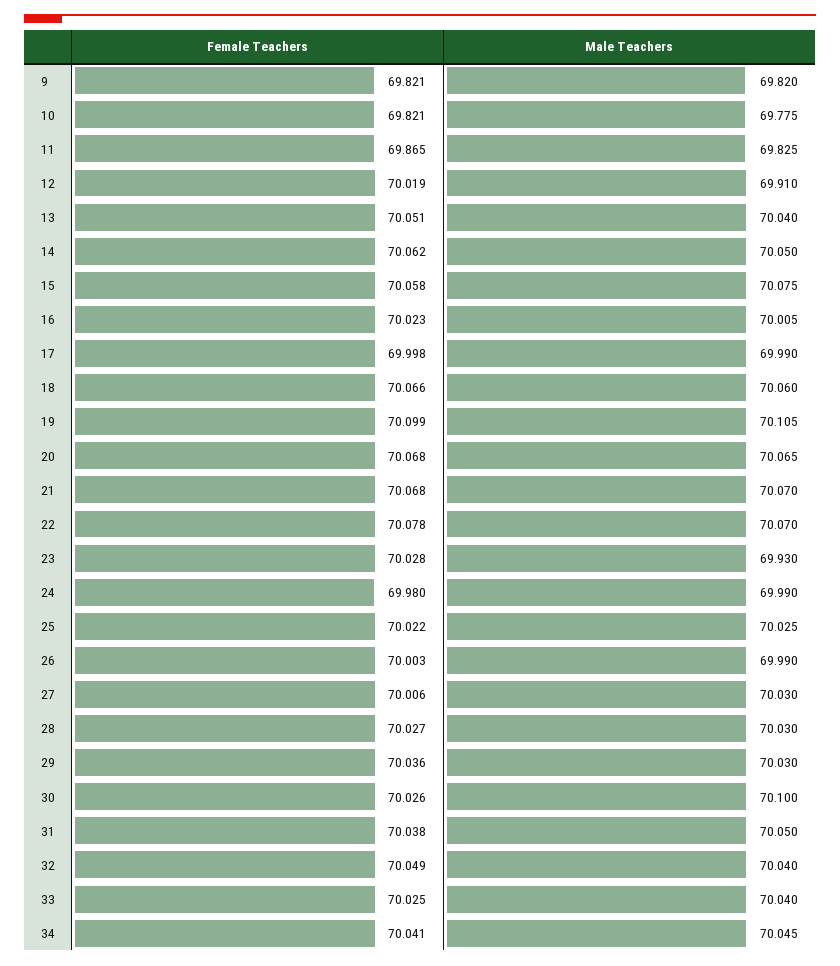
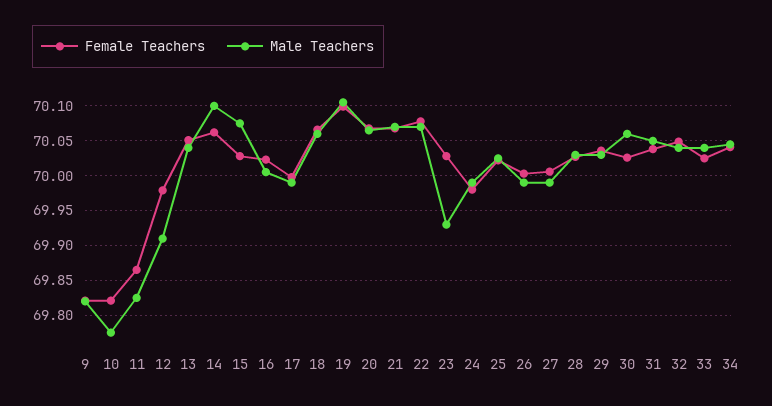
  {
    "Female Teachers": {
      "9": 69.821,
      "10": 69.821,
      "11": 69.865,
-     "12": 70.019,
+     "12": 69.98,
      "13": 70.051,
      "14": 70.062,
-     "15": 70.058,
+     "15": 70.03,
      "16": 70.023,
      "17": 69.998,
      "18": 70.066,
      "19": 70.099,
      "20": 70.068,
      "21": 70.068,
      "22": 70.078,
      "23": 70.028,
      "24": 69.98,
      "25": 70.022,
      "26": 70.003,
      "27": 70.006,
      "28": 70.027,
      "29": 70.036,
      "30": 70.026,
      "31": 70.038,
      "32": 70.049,
      "33": 70.025,
      "34": 70.041
    },
    "Male Teachers": {
      "9": 69.82,
      "10": 69.775,
      "11": 69.825,
      "12": 69.91,
      "13": 70.04,
-     "14": 70.05,
+     "14": 70.1,
      "15": 70.075,
      "16": 70.005,
      "17": 69.99,
      "18": 70.06,
      "19": 70.105,
      "20": 70.065,
      "21": 70.07,
      "22": 70.07,
      "23": 69.93,
      "24": 69.99,
      "25": 70.025,
      "26": 69.99,
-     "27": 70.03,
+     "27": 69.99,
      "28": 70.03,
      "29": 70.03,
-     "30": 70.1,
+     "30": 70.06,
      "31": 70.05,
      "32": 70.04,
      "33": 70.04,
      "34": 70.045
    }
  }

